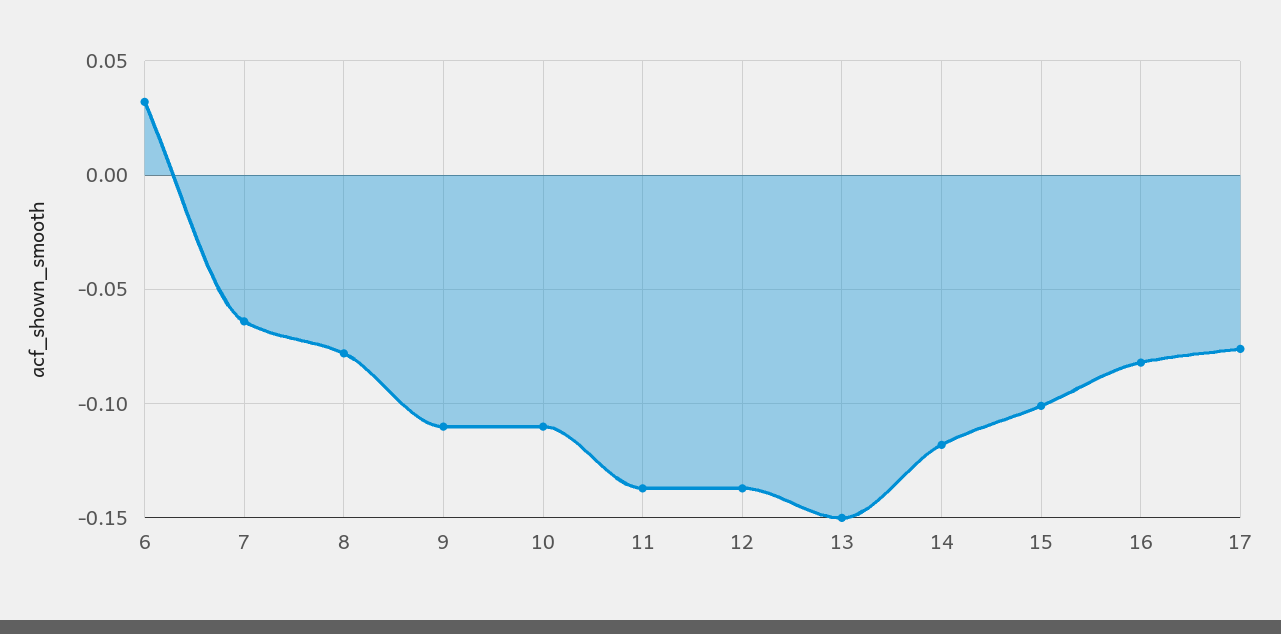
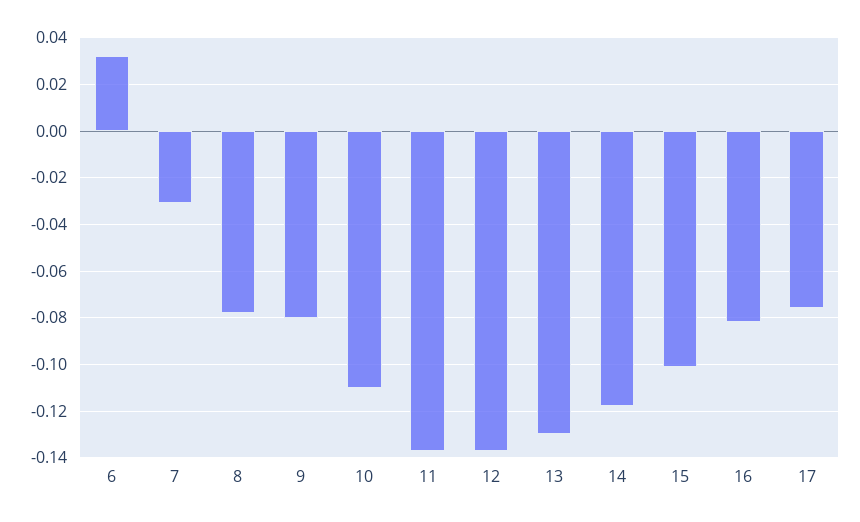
  {
    "6": 0.03,
-   "7": -0.065,
+   "7": -0.03,
    "8": -0.08,
-   "9": -0.11,
+   "9": -0.08,
    "10": -0.11,
    "11": -0.135,
    "12": -0.135,
-   "13": -0.15,
+   "13": -0.13,
    "14": -0.12,
    "15": -0.1,
    "16": -0.08,
    "17": -0.075
  }

